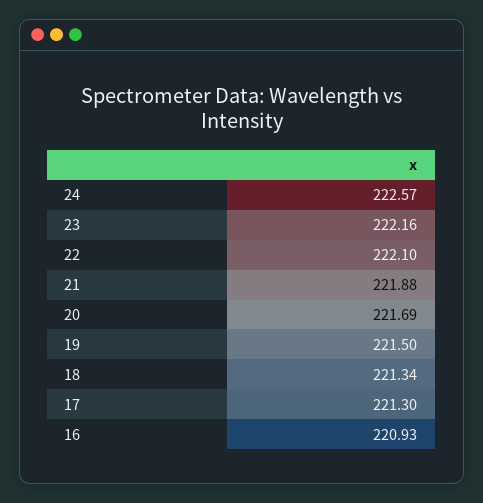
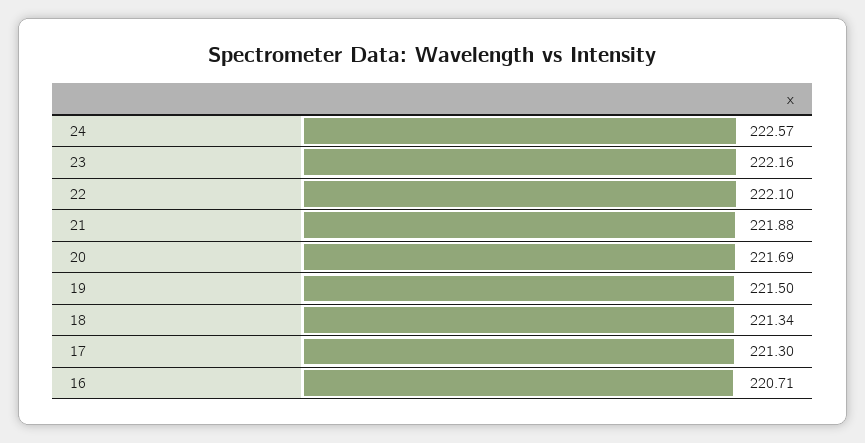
  {
    "24": 222.57,
    "23": 222.16,
    "22": 222.1,
    "21": 221.88,
    "20": 221.69,
    "19": 221.5,
    "18": 221.34,
    "17": 221.3,
-   "16": 220.93
+   "16": 220.71
  }

